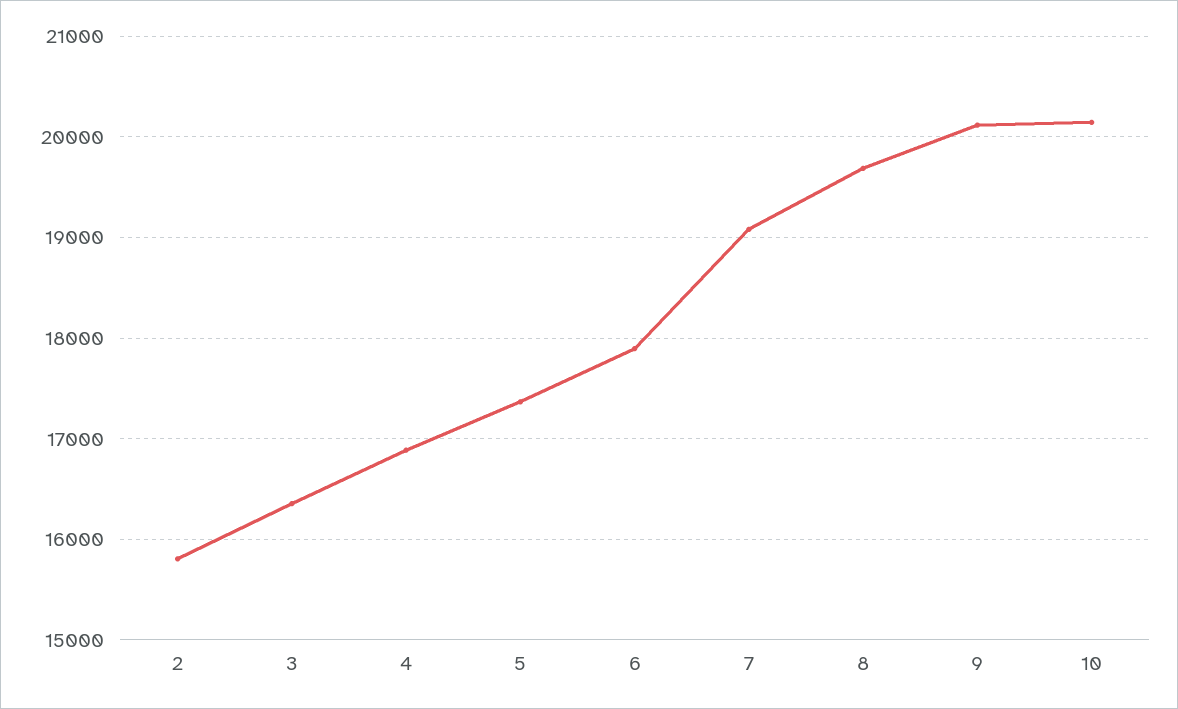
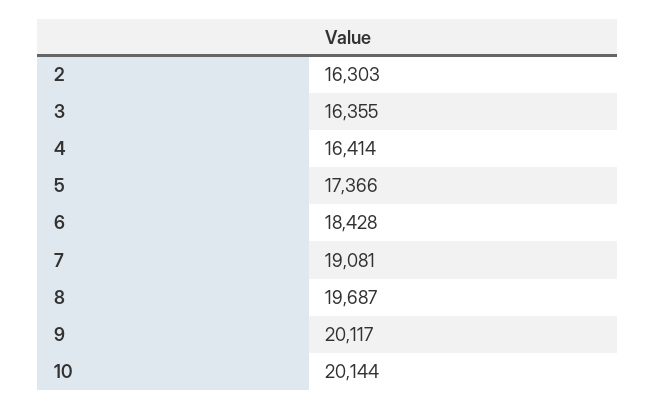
  {
-   "2": 15800,
+   "2": 16303,
    "3": 16355,
-   "4": 16900,
+   "4": 16414,
    "5": 17366,
-   "6": 17900,
+   "6": 18428,
    "7": 19081,
    "8": 19687,
    "9": 20117,
    "10": 20144
  }

